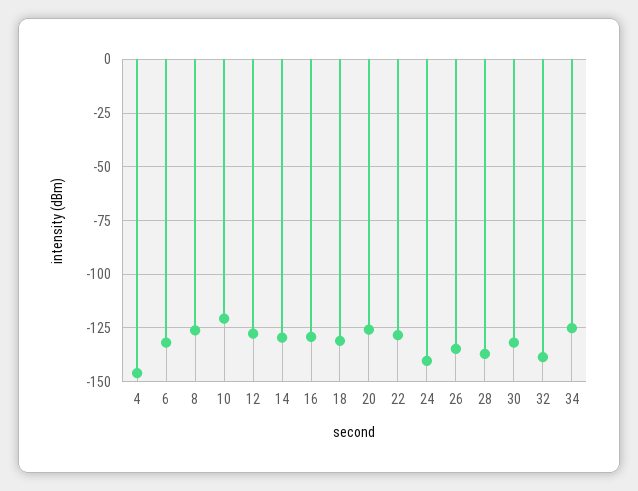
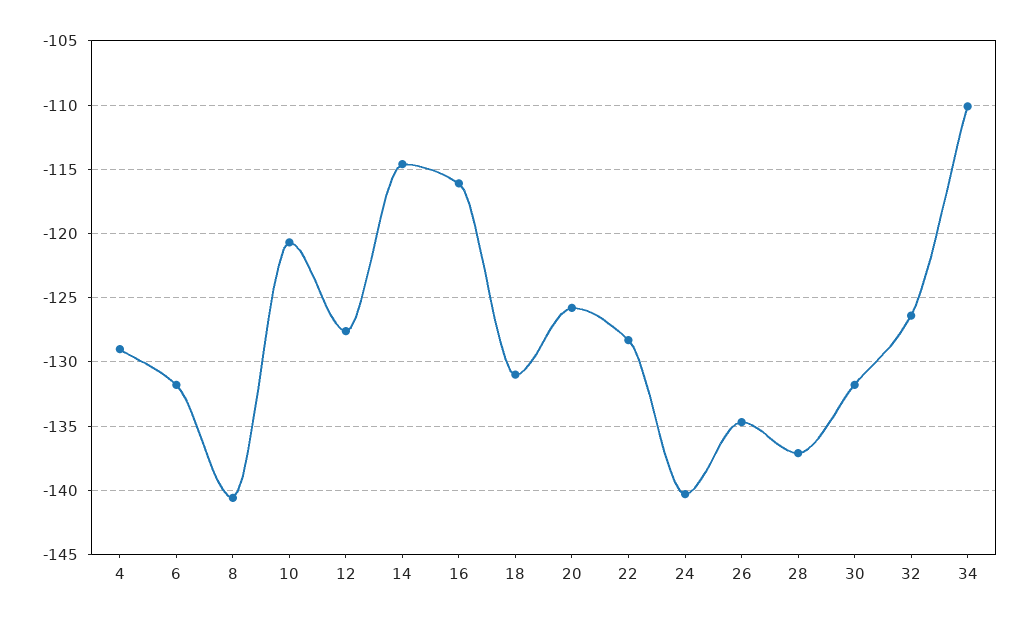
  {
-   "4": -145,
+   "4": -129,
    "6": -132,
-   "8": -125,
+   "8": -140.5,
    "10": -120.5,
    "12": -127.5,
-   "14": -130,
+   "14": -114.5,
-   "16": -130,
+   "16": -116,
    "18": -131,
    "20": -126,
    "22": -128.5,
    "24": -140.5,
    "26": -134.5,
    "28": -137,
    "30": -132,
-   "32": -140,
+   "32": -126.5,
-   "34": -125
+   "34": -110
  }

